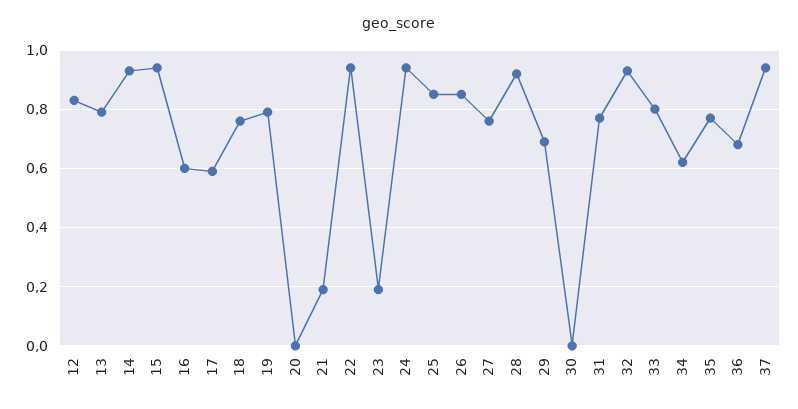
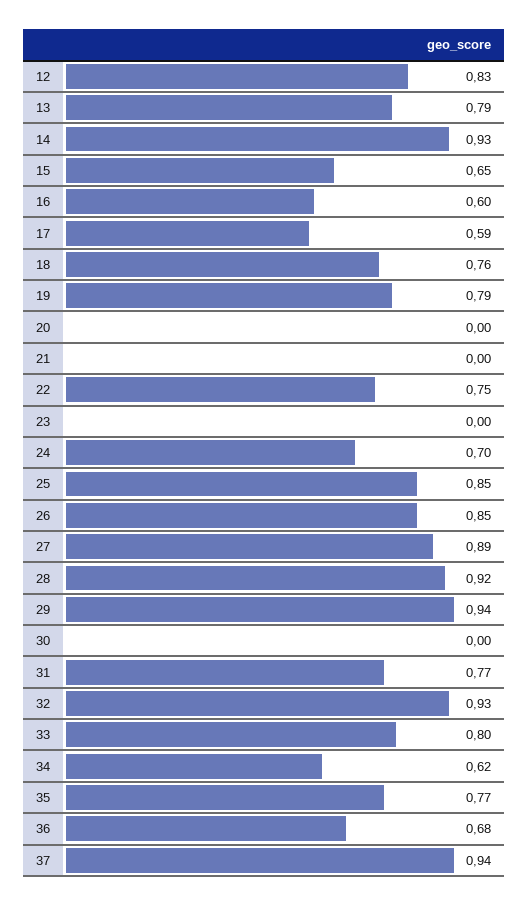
  {
    "12": 0.83,
    "13": 0.79,
    "14": 0.93,
-   "15": 0.95,
+   "15": 0.65,
    "16": 0.6,
    "17": 0.59,
    "18": 0.76,
    "19": 0.79,
    "20": 0,
-   "21": 0.2,
+   "21": 0,
-   "22": 0.95,
+   "22": 0.75,
-   "23": 0.2,
+   "23": 0,
-   "24": 0.95,
+   "24": 0.7,
    "25": 0.85,
    "26": 0.85,
-   "27": 0.75,
+   "27": 0.89,
    "28": 0.92,
-   "29": 0.7,
+   "29": 0.94,
    "30": 0,
    "31": 0.77,
    "32": 0.93,
    "33": 0.8,
    "34": 0.62,
    "35": 0.77,
    "36": 0.68,
    "37": 0.94
  }

